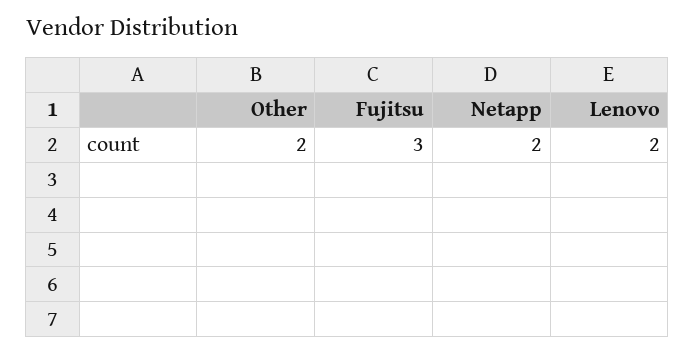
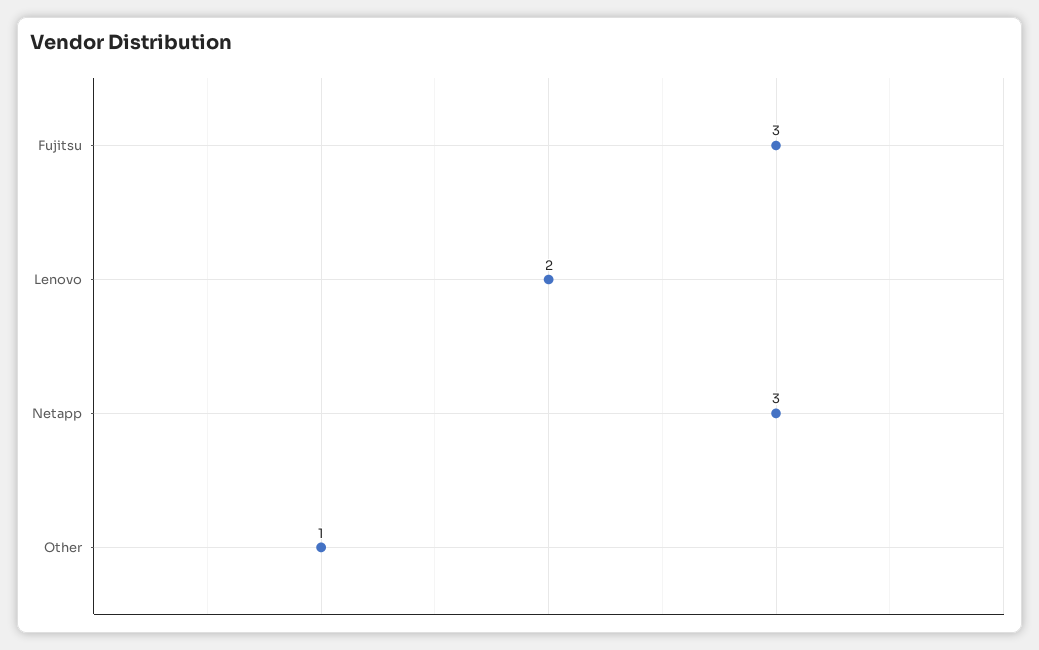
  {
-   "Other": 2,
+   "Other": 1,
    "Fujitsu": 3,
-   "Netapp": 2,
+   "Netapp": 3,
    "Lenovo": 2
  }

